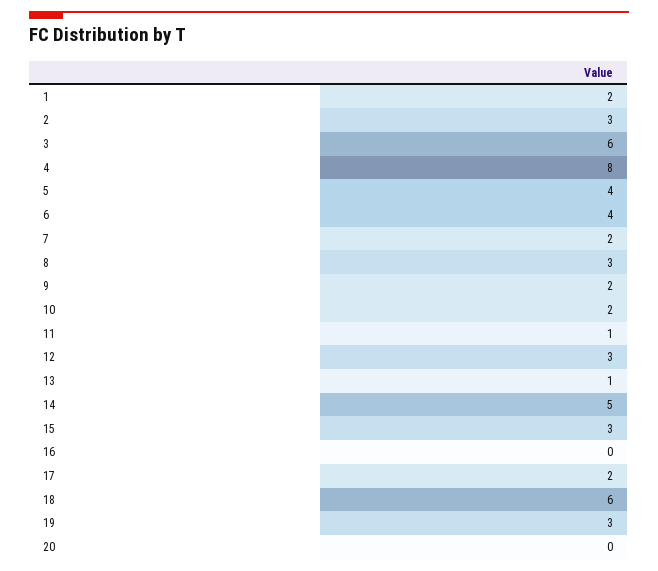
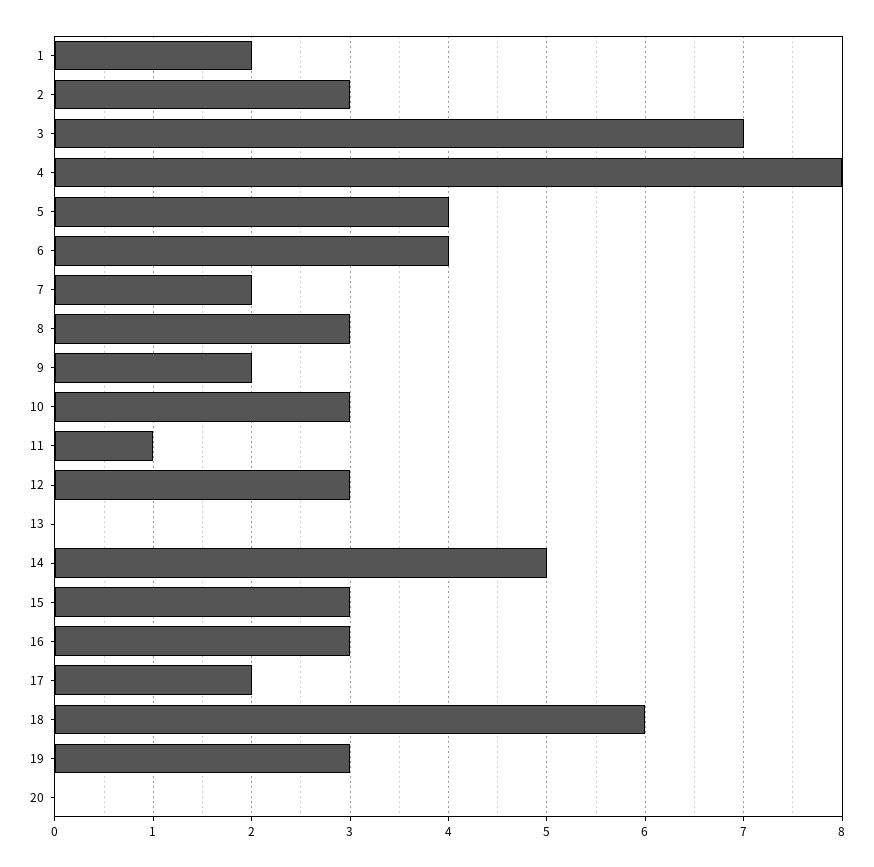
  {
    "1": 2,
    "2": 3,
-   "3": 6,
+   "3": 7,
    "4": 8,
    "5": 4,
    "6": 4,
    "7": 2,
    "8": 3,
    "9": 2,
-   "10": 2,
+   "10": 3,
    "11": 1,
    "12": 3,
-   "13": 1,
+   "13": 0,
    "14": 5,
    "15": 3,
-   "16": 0,
+   "16": 3,
    "17": 2,
    "18": 6,
    "19": 3,
    "20": 0
  }

